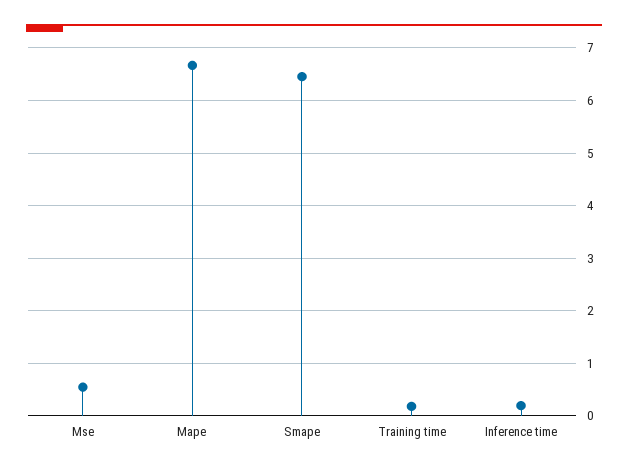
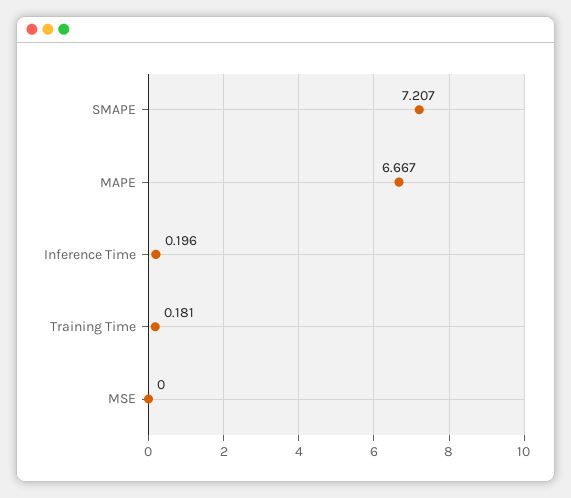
  {
-   "Mse": 0.6,
+   "Mse": 0,
    "Mape": 6.667,
-   "Smape": 6.4,
+   "Smape": 7.207,
    "Training time": 0.181,
    "Inference time": 0.196
  }

